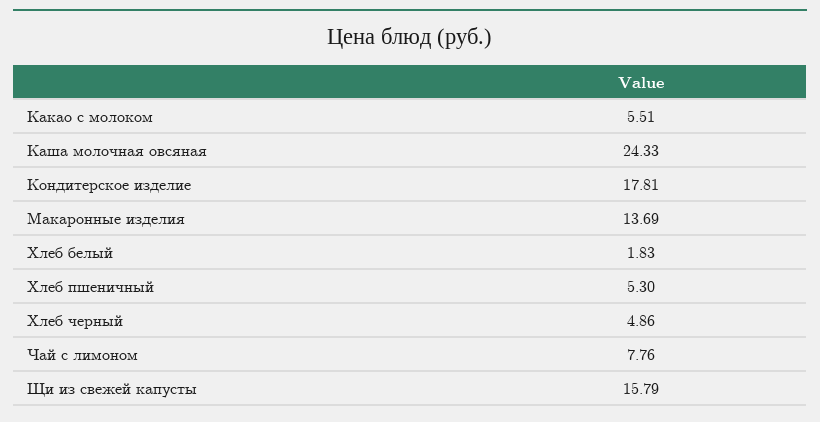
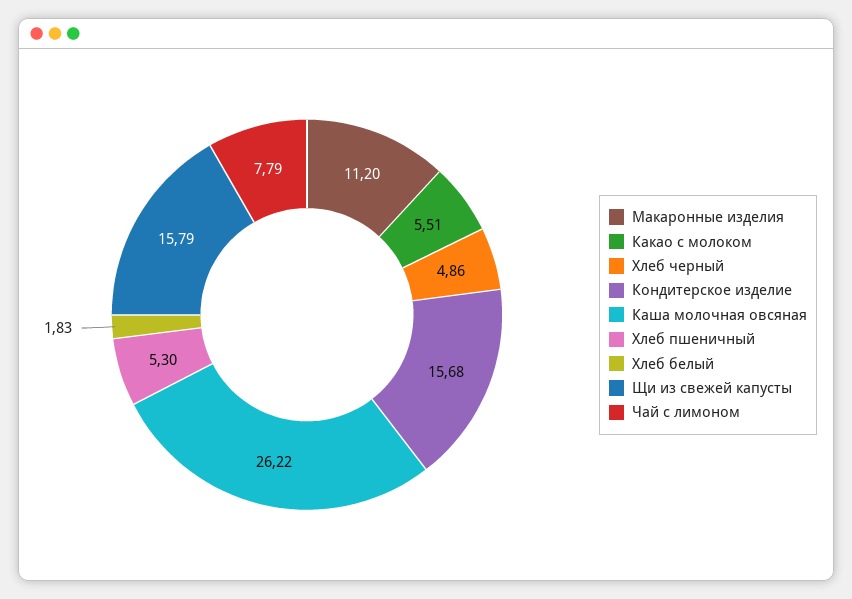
  {
    "Какао с молоком": 5.51,
-   "Каша молочная овсяная": 24.33,
+   "Каша молочная овсяная": 26.22,
-   "Кондитерское изделие": 17.81,
+   "Кондитерское изделие": 15.68,
-   "Макаронные изделия": 13.69,
+   "Макаронные изделия": 11.2,
    "Хлеб белый": 1.83,
    "Хлеб пшеничный": 5.3,
    "Хлеб черный": 4.86,
-   "Чай с лимоном": 7.76,
+   "Чай с лимоном": 7.79,
    "Щи из свежей капусты": 15.79
  }

